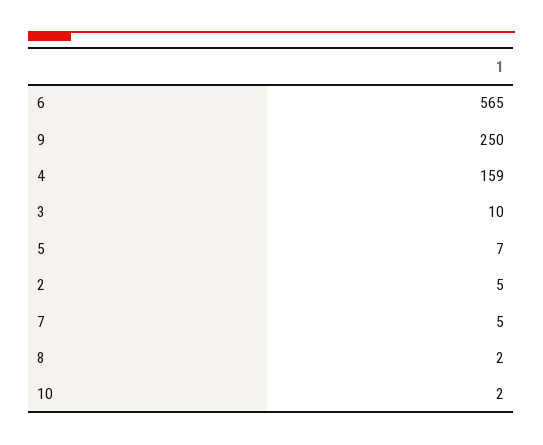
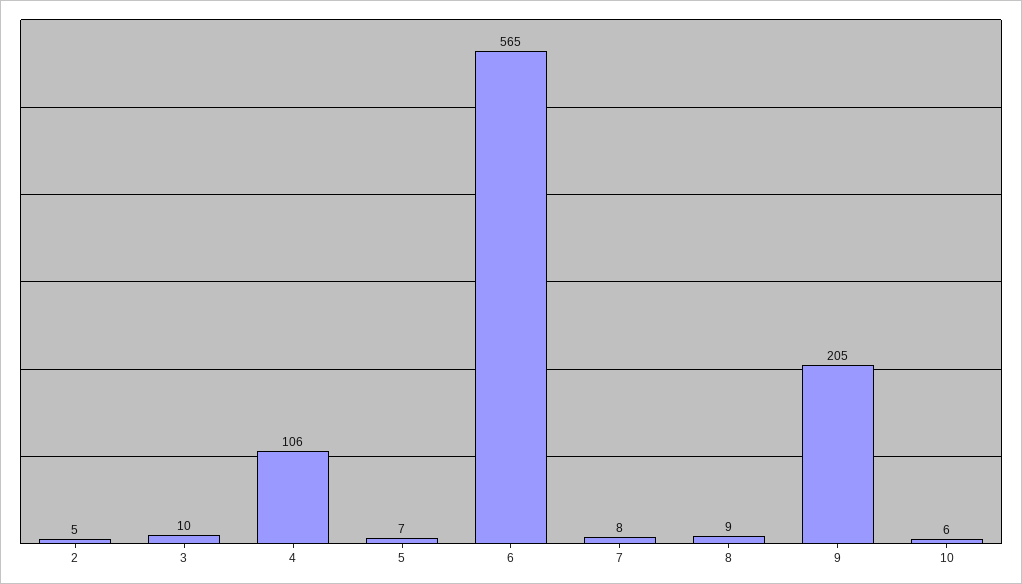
  {
    "6": 565,
-   "9": 250,
+   "9": 205,
-   "4": 159,
+   "4": 106,
    "3": 10,
    "5": 7,
    "2": 5,
-   "7": 5,
+   "7": 8,
-   "8": 2,
+   "8": 9,
-   "10": 2
+   "10": 6
  }

